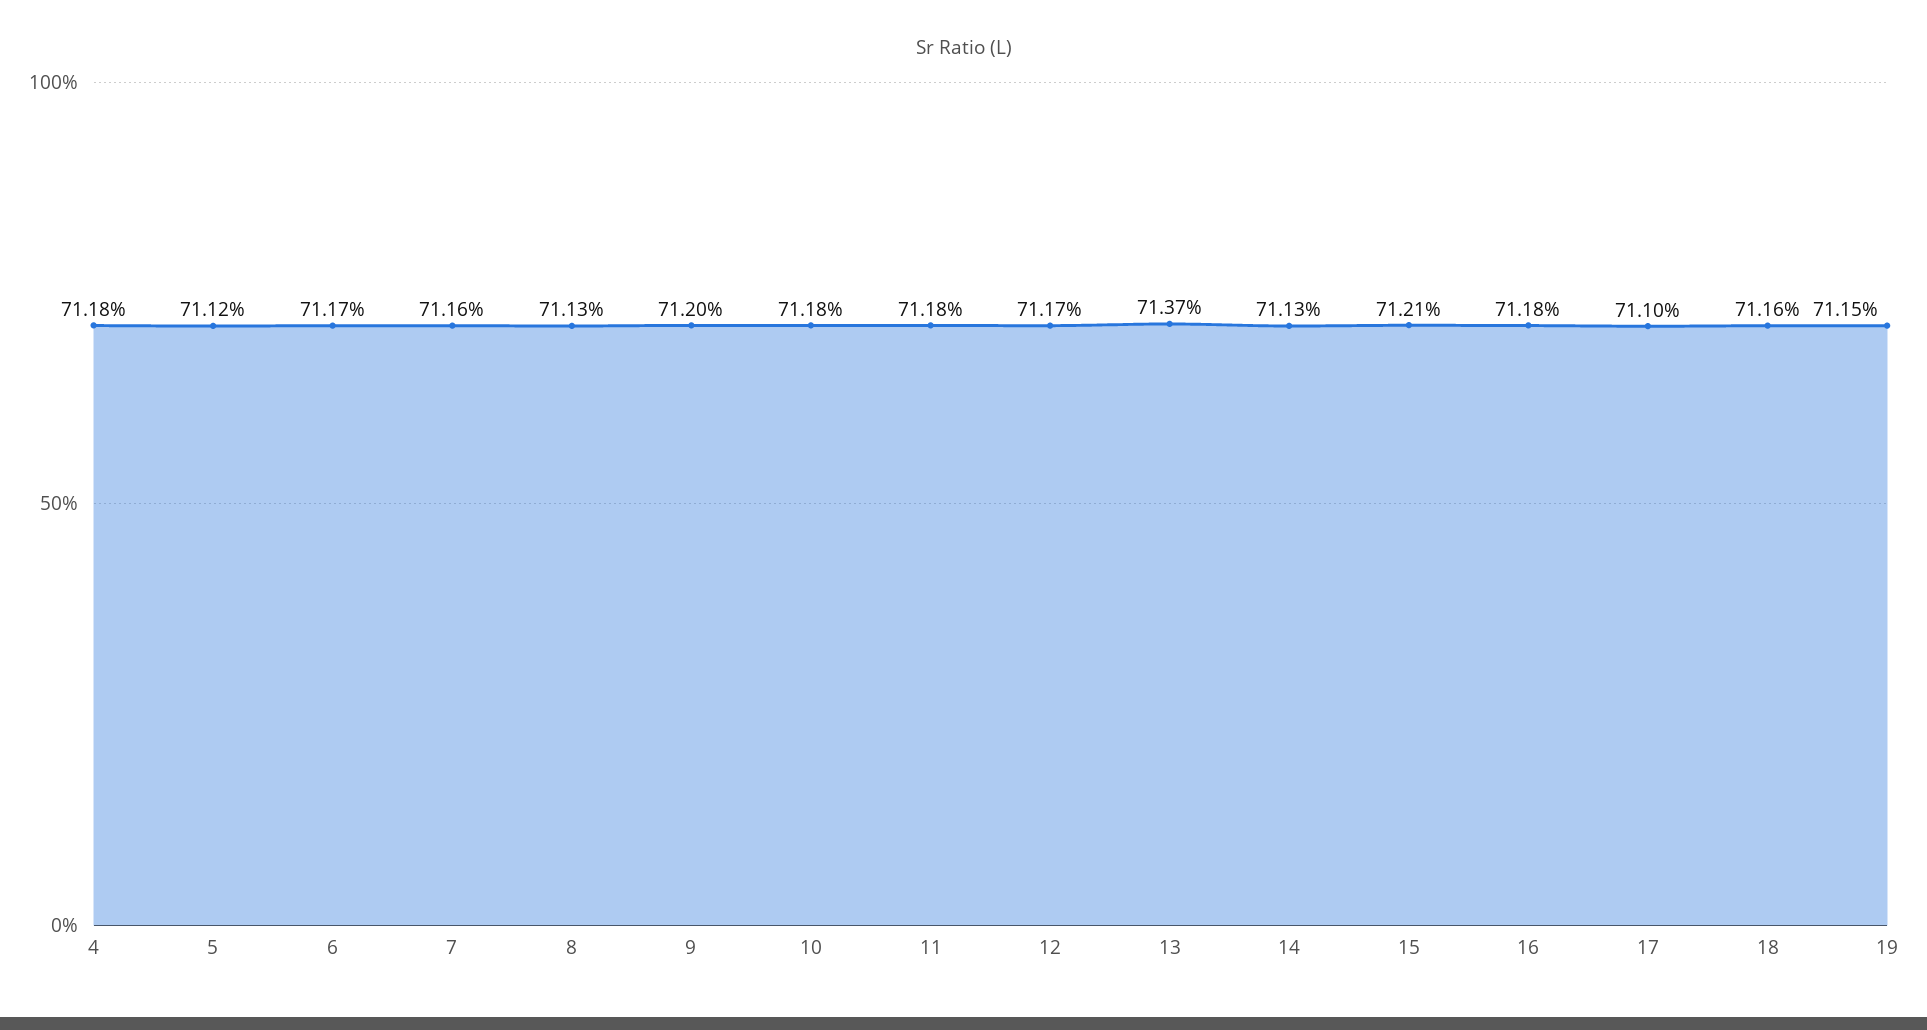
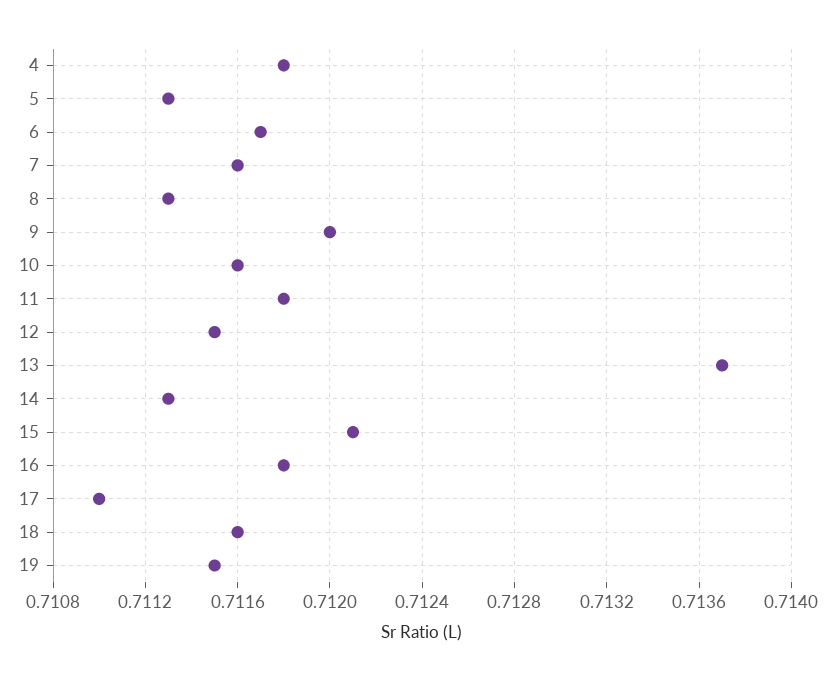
  {
    "4": 0.7118,
-   "5": 0.7112,
+   "5": 0.7113,
    "6": 0.7117,
    "7": 0.7116,
    "8": 0.7113,
    "9": 0.712,
-   "10": 0.7118,
+   "10": 0.7116,
    "11": 0.7118,
-   "12": 0.7117,
+   "12": 0.7115,
    "13": 0.7137,
    "14": 0.7113,
    "15": 0.7121,
    "16": 0.7118,
    "17": 0.711,
    "18": 0.7116,
    "19": 0.7115
  }

